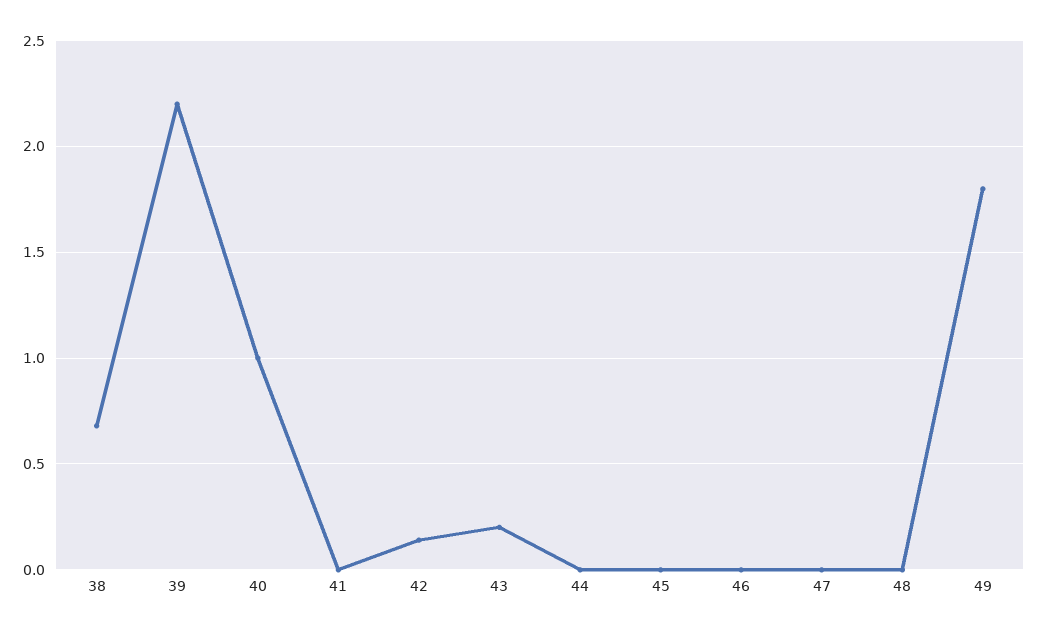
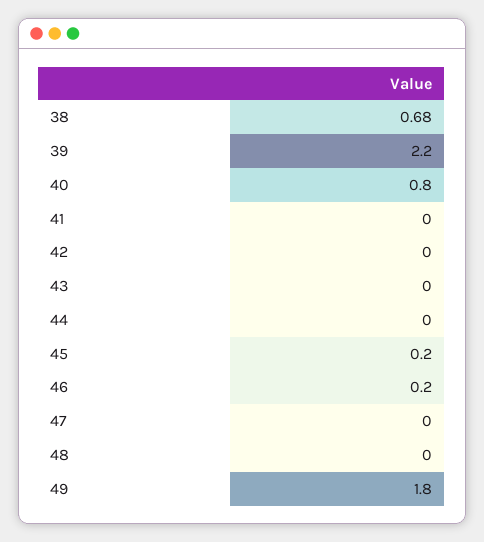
  {
    "38": 0.68,
    "39": 2.2,
-   "40": 1,
+   "40": 0.8,
    "41": 0,
-   "42": 0.15,
+   "42": 0,
-   "43": 0.2,
+   "43": 0,
    "44": 0,
-   "45": 0,
+   "45": 0.2,
-   "46": 0,
+   "46": 0.2,
    "47": 0,
    "48": 0,
    "49": 1.8
  }

